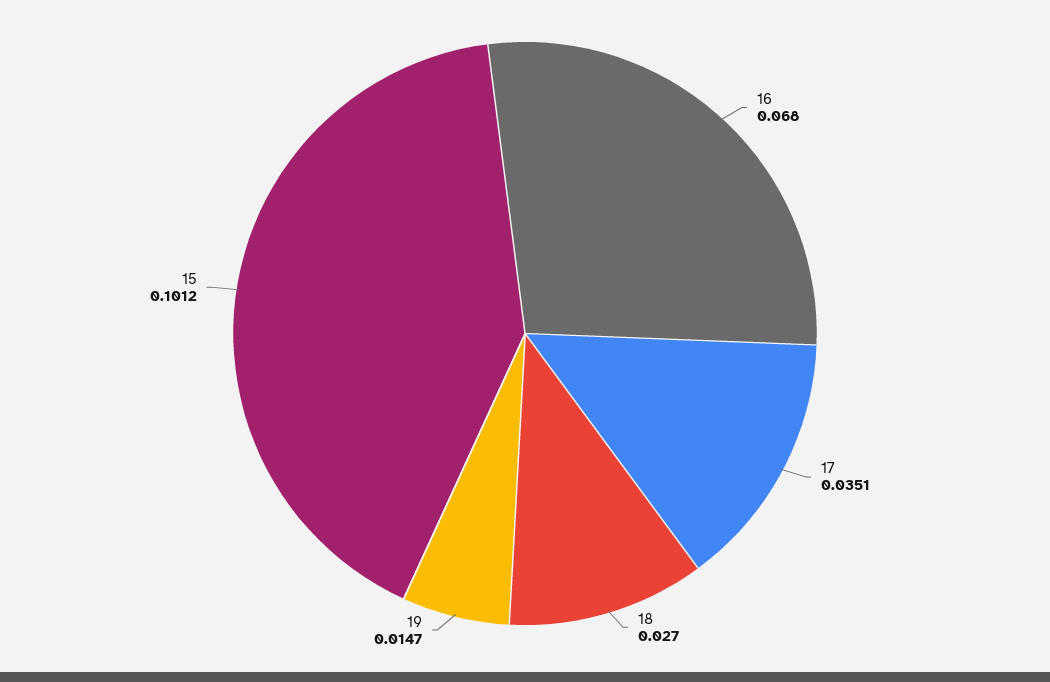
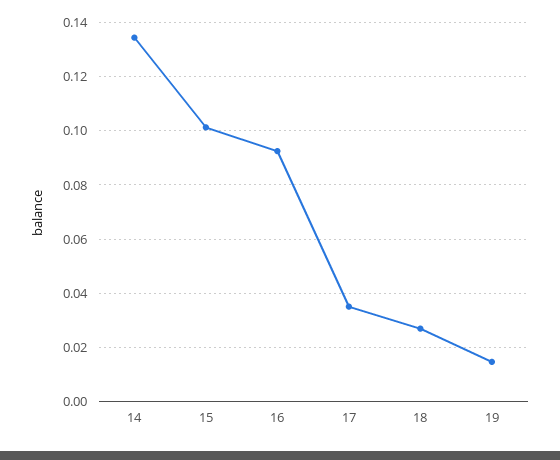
  {
-   "16": 0.068,
+   "16": 0.0925,
    "17": 0.0351,
    "18": 0.027,
    "19": 0.0147,
-   "15": 0.1012
+   "15": 0.1012,
+   "14": 0.135
  }

